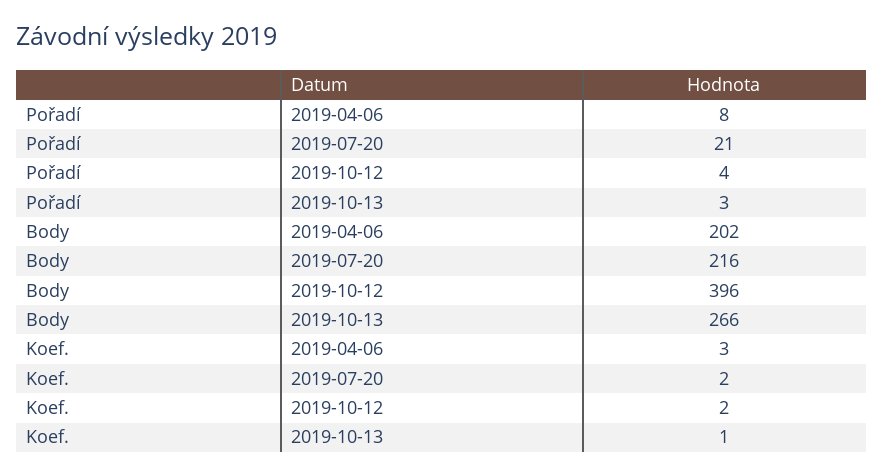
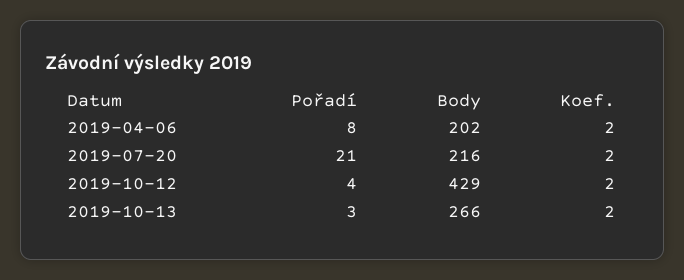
  {
    "Pořadí": {
      "2019-04-06": 8,
      "2019-07-20": 21,
      "2019-10-12": 4,
      "2019-10-13": 3
    },
    "Body": {
      "2019-04-06": 202,
      "2019-07-20": 216,
-     "2019-10-12": 396,
+     "2019-10-12": 429,
      "2019-10-13": 266
    },
    "Koef.": {
-     "2019-04-06": 3,
+     "2019-04-06": 2,
      "2019-07-20": 2,
      "2019-10-12": 2,
-     "2019-10-13": 1
+     "2019-10-13": 2
    }
  }

